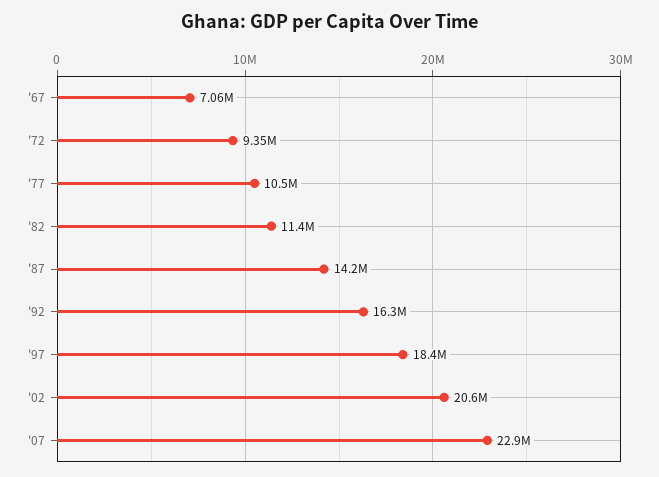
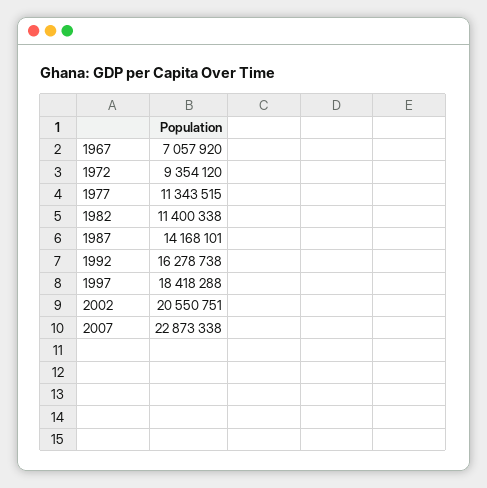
  {
    "'67": 7057920,
    "'72": 9354120,
-   "'77": 10500000,
+   "'77": 11343515,
    "'82": 11400338,
    "'87": 14168101,
    "'92": 16278738,
    "'97": 18418288,
    "'02": 20550751,
    "'07": 22873338
  }

